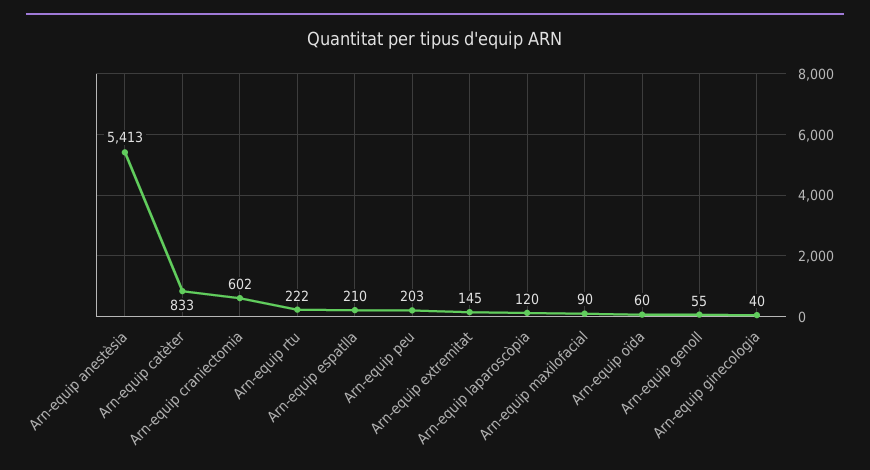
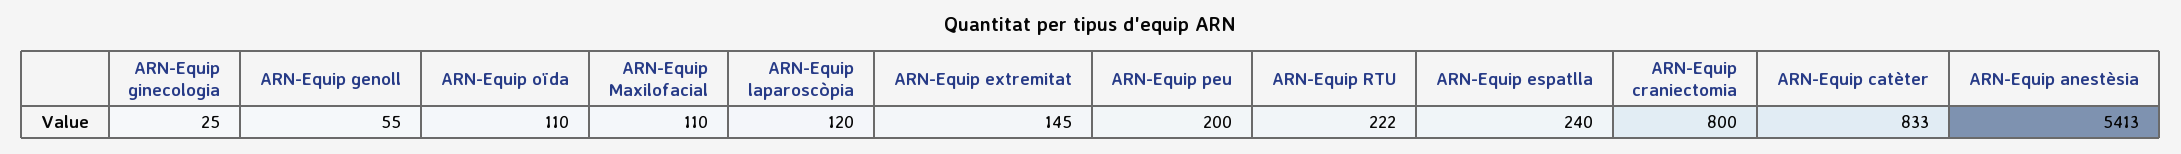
  {
    "Arn-equip anestèsia": 5413,
    "Arn-equip catèter": 833,
-   "Arn-equip craniectomia": 602,
+   "Arn-equip craniectomia": 800,
    "Arn-equip rtu": 222,
-   "Arn-equip espatlla": 210,
+   "Arn-equip espatlla": 240,
-   "Arn-equip peu": 203,
+   "Arn-equip peu": 200,
    "Arn-equip extremitat": 145,
    "Arn-equip laparoscòpia": 120,
-   "Arn-equip maxilofacial": 90,
+   "Arn-equip maxilofacial": 110,
-   "Arn-equip oïda": 60,
+   "Arn-equip oïda": 110,
    "Arn-equip genoll": 55,
-   "Arn-equip ginecologia": 40
+   "Arn-equip ginecologia": 25
  }

